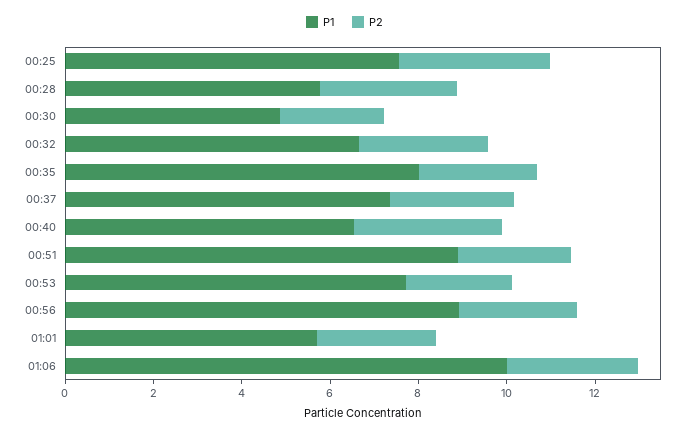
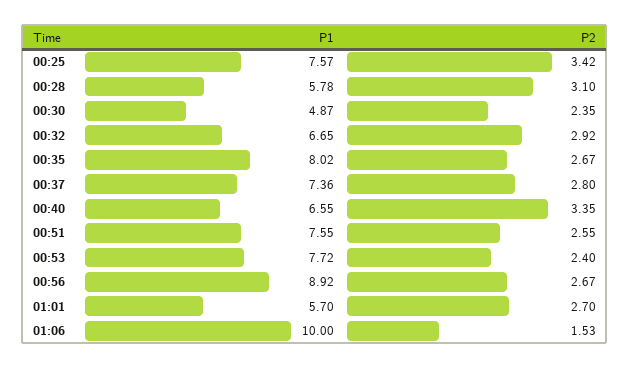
  {
    "P1": {
      "00:25": 7.57,
      "00:28": 5.78,
      "00:30": 4.87,
      "00:32": 6.65,
      "00:35": 8.02,
      "00:37": 7.36,
      "00:40": 6.55,
-     "00:51": 9,
+     "00:51": 7.55,
      "00:53": 7.72,
      "00:56": 8.92,
      "01:01": 5.7,
      "01:06": 10
    },
    "P2": {
      "00:25": 3.42,
      "00:28": 3.1,
      "00:30": 2.35,
      "00:32": 2.92,
      "00:35": 2.67,
      "00:37": 2.8,
      "00:40": 3.35,
      "00:51": 2.55,
      "00:53": 2.4,
      "00:56": 2.67,
      "01:01": 2.7,
-     "01:06": 3
+     "01:06": 1.53
    }
  }

